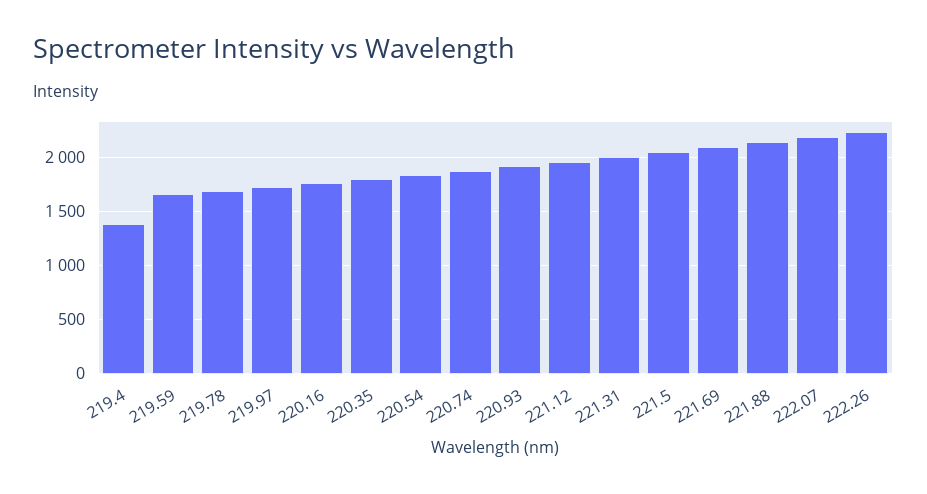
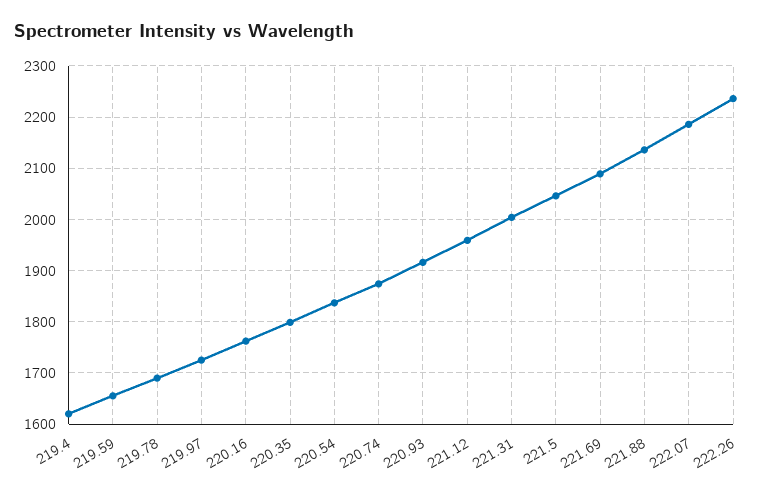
  {
-   "219.4": 1400,
+   "219.4": 1620,
    "219.59": 1660,
    "219.78": 1700,
    "219.97": 1720,
    "220.16": 1760,
    "220.35": 1800,
    "220.54": 1840,
    "220.74": 1880,
    "220.93": 1920,
    "221.12": 1960,
    "221.31": 2000,
    "221.5": 2040,
    "221.69": 2080,
    "221.88": 2140,
    "222.07": 2180,
    "222.26": 2240
  }

